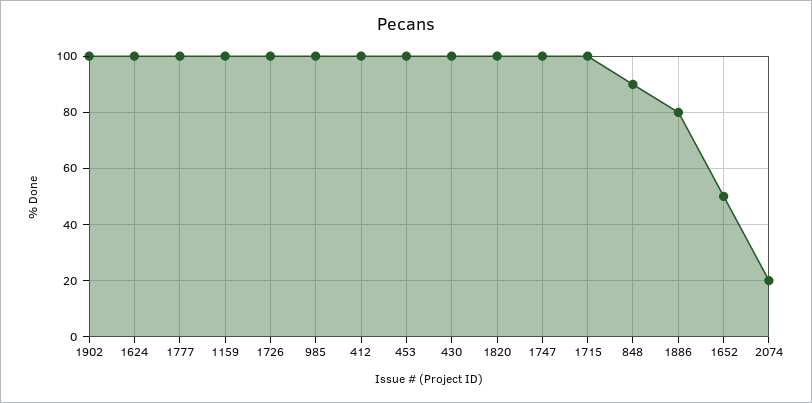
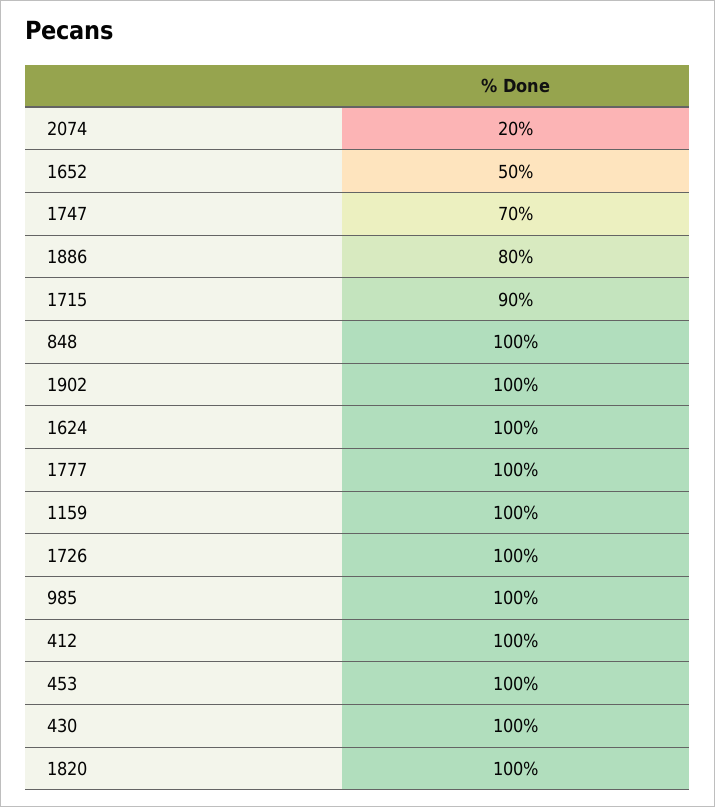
  {
    "1902": 100,
    "1624": 100,
    "1777": 100,
    "1159": 100,
    "1726": 100,
    "985": 100,
    "412": 100,
    "453": 100,
    "430": 100,
    "1820": 100,
-   "1747": 100,
+   "1747": 70,
-   "1715": 100,
+   "1715": 90,
-   "848": 90,
+   "848": 100,
    "1886": 80,
    "1652": 50,
    "2074": 20
  }

